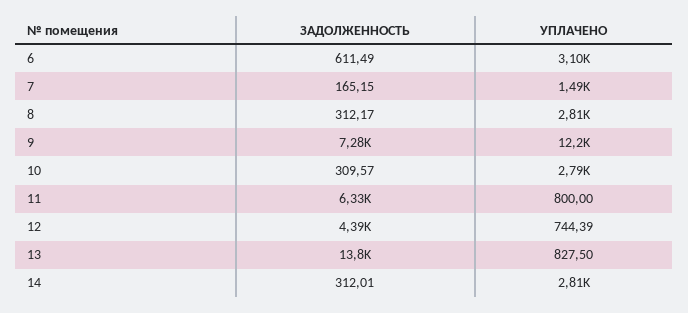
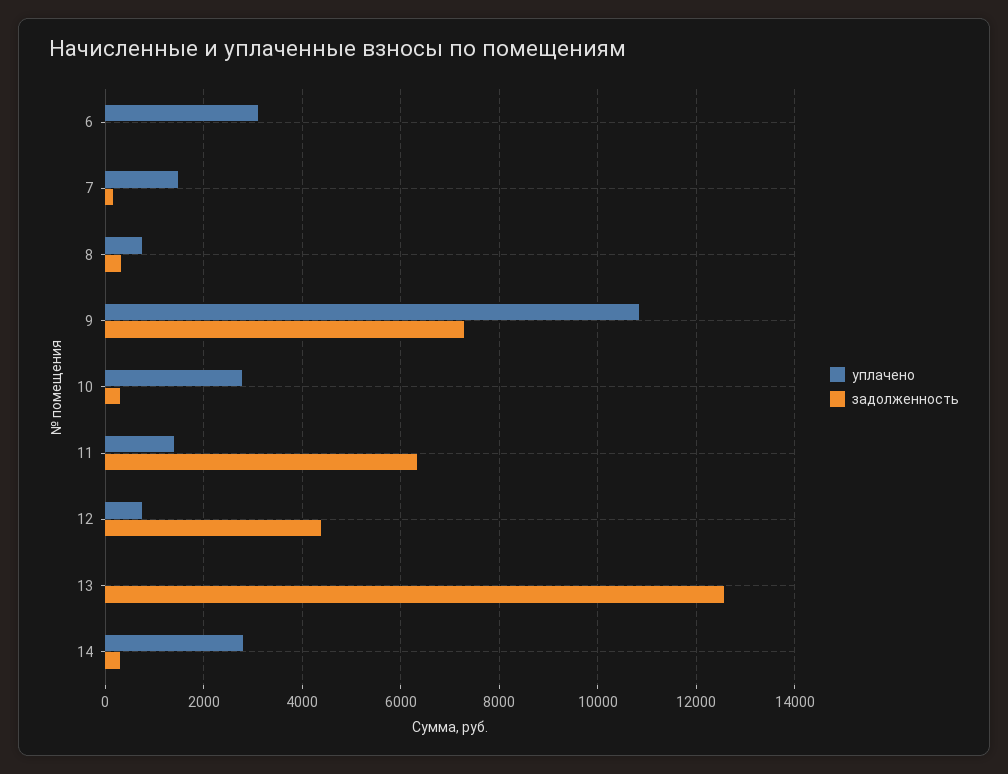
  {
    "ЗАДОЛЖЕННОСТЬ": {
-     "6": 611.49,
+     "6": 0,
      "7": 165.15,
      "8": 312.17,
      "9": 7280,
      "10": 309.57,
      "11": 6330,
      "12": 4390,
-     "13": 13800,
+     "13": 12600,
      "14": 312.01
    },
    "УПЛАЧЕНО": {
      "6": 3100,
      "7": 1490,
-     "8": 2810,
+     "8": 800,
-     "9": 12200,
+     "9": 10800,
      "10": 2790,
-     "11": 800,
+     "11": 1400,
      "12": 744.39,
-     "13": 827.5,
+     "13": 0,
      "14": 2810
    }
  }

